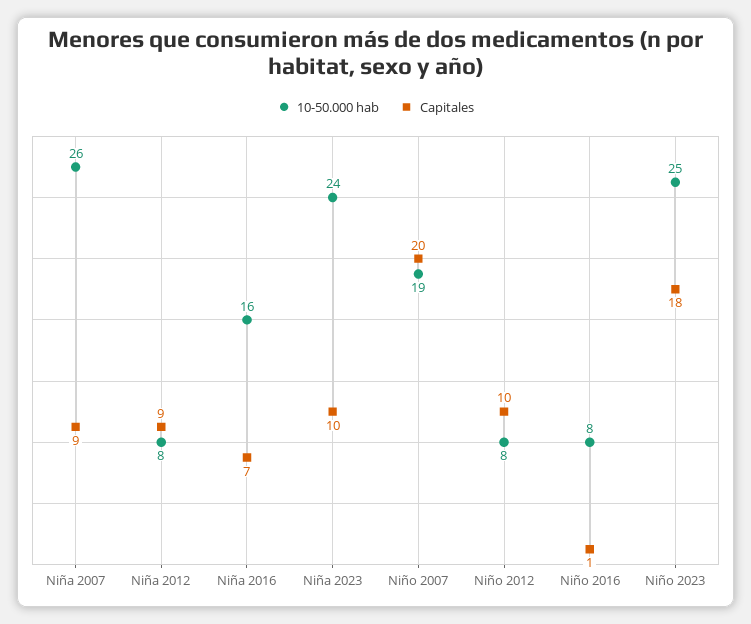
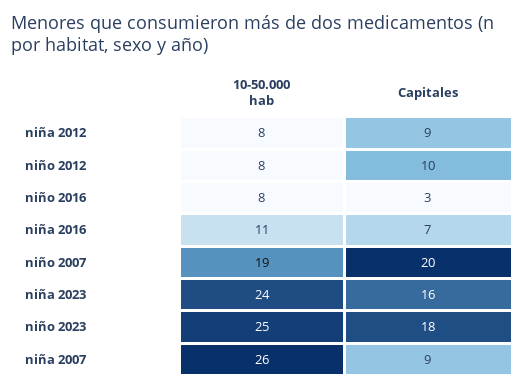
  {
    "10-50.000 hab": {
      "Niña 2007": 26,
      "Niña 2012": 8,
-     "Niña 2016": 16,
+     "Niña 2016": 11,
      "Niña 2023": 24,
      "Niño 2007": 19,
      "Niño 2012": 8,
      "Niño 2016": 8,
      "Niño 2023": 25
    },
    "Capitales": {
      "Niña 2007": 9,
      "Niña 2012": 9,
      "Niña 2016": 7,
-     "Niña 2023": 10,
+     "Niña 2023": 16,
      "Niño 2007": 20,
      "Niño 2012": 10,
-     "Niño 2016": 1,
+     "Niño 2016": 3,
      "Niño 2023": 18
    }
  }

